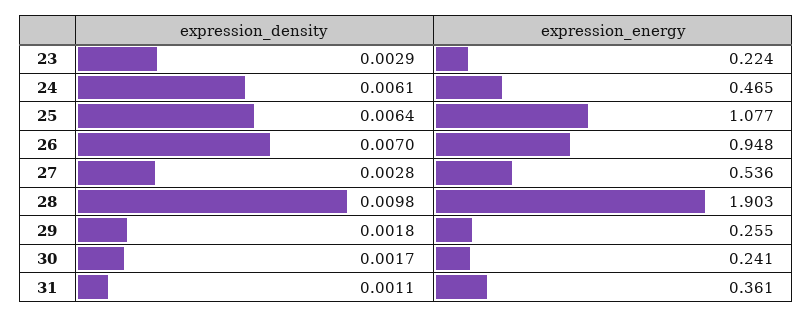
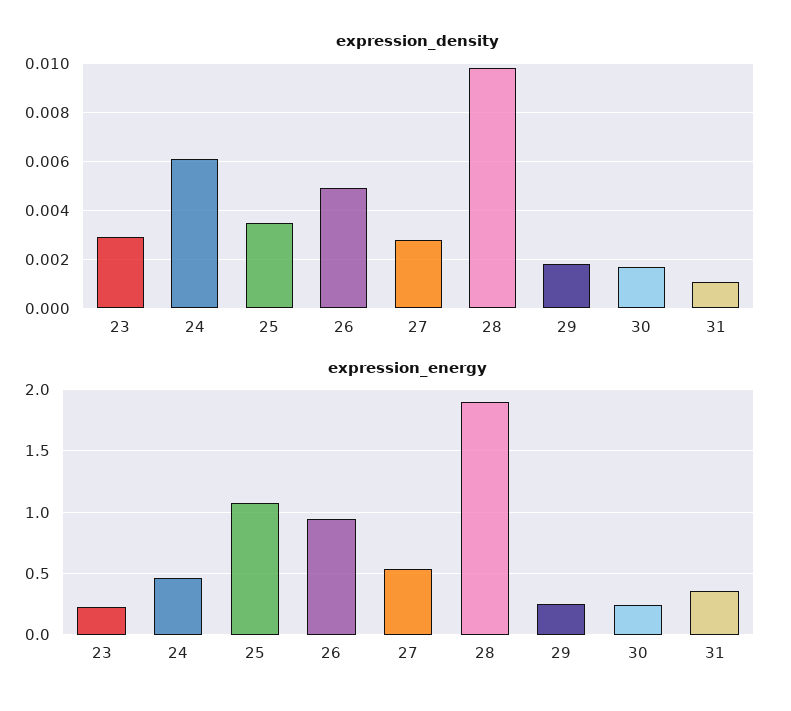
  {
    "expression_density": {
      "23": 0.0029,
      "24": 0.0061,
-     "25": 0.0064,
+     "25": 0.0035,
-     "26": 0.007,
+     "26": 0.005,
      "27": 0.0028,
      "28": 0.0098,
      "29": 0.0018,
      "30": 0.0017,
      "31": 0.0011
    },
    "expression_energy": {
      "23": 0.224,
      "24": 0.465,
      "25": 1.077,
      "26": 0.948,
      "27": 0.536,
      "28": 1.903,
      "29": 0.255,
      "30": 0.241,
      "31": 0.361
    }
  }

